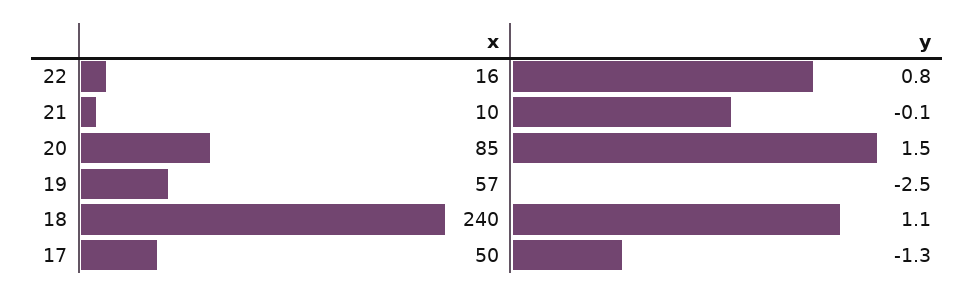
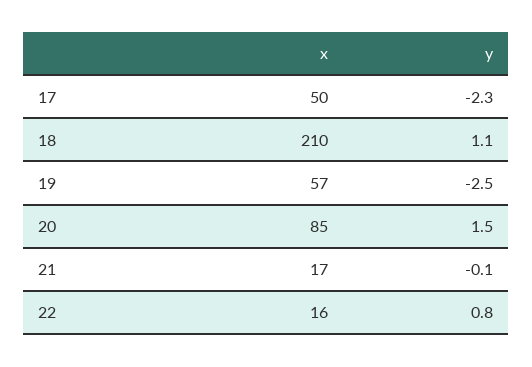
  {
    "x": {
      "22": 16,
-     "21": 10,
+     "21": 17,
      "20": 85,
      "19": 57,
-     "18": 240,
+     "18": 210,
      "17": 50
    },
    "y": {
      "22": 0.8,
      "21": -0.1,
      "20": 1.5,
      "19": -2.5,
      "18": 1.1,
-     "17": -1.3
+     "17": -2.3
    }
  }

